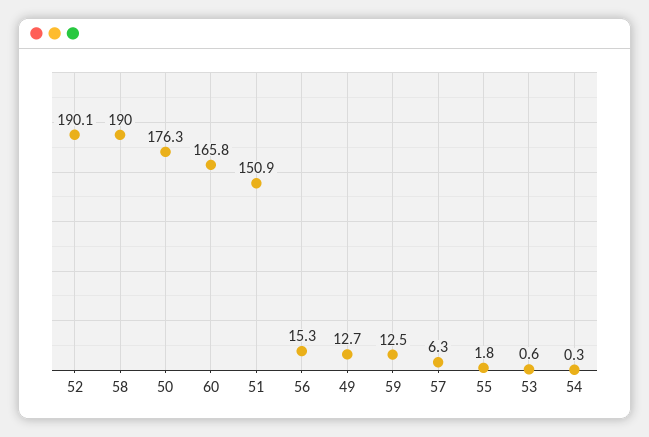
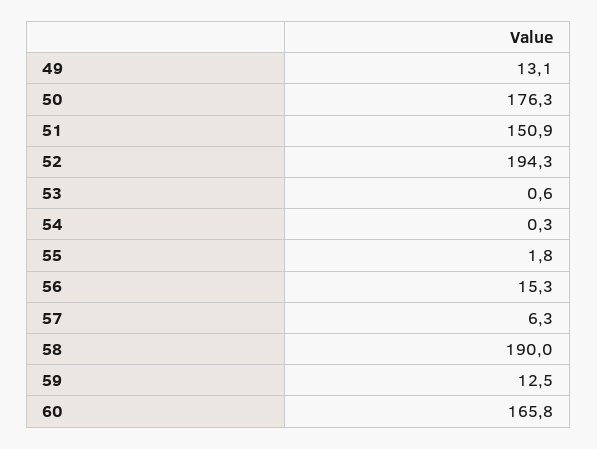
  {
-   "52": 190.1,
+   "52": 194.3,
    "58": 190,
    "50": 176.3,
    "60": 165.8,
    "51": 150.9,
    "56": 15.3,
-   "49": 12.7,
+   "49": 13.1,
    "59": 12.5,
    "57": 6.3,
    "55": 1.8,
    "53": 0.6,
    "54": 0.3
  }

